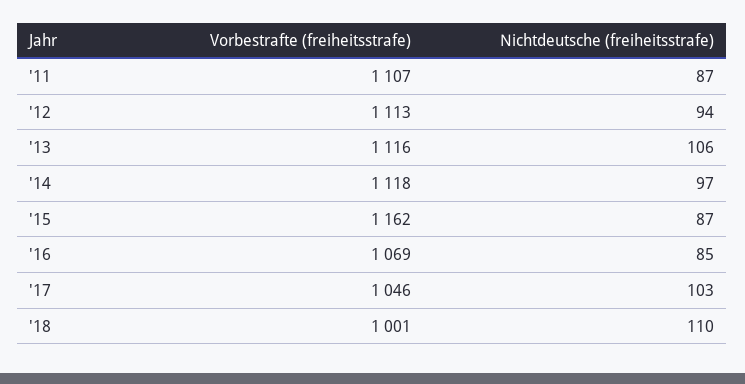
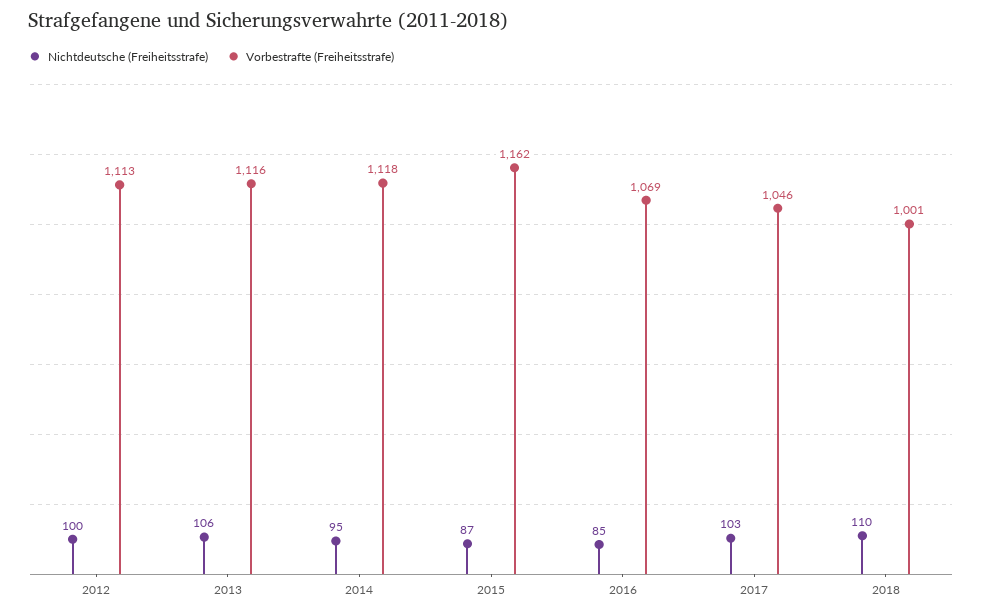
  {
    "Vorbestrafte (freiheitsstrafe)": {
-     "'11": 1107,
      "'12": 1113,
      "'13": 1116,
      "'14": 1118,
      "'15": 1162,
      "'16": 1069,
      "'17": 1046,
      "'18": 1001
    },
    "Nichtdeutsche (freiheitsstrafe)": {
-     "'11": 87,
-     "'12": 94,
+     "'12": 100,
      "'13": 106,
-     "'14": 97,
+     "'14": 95,
      "'15": 87,
      "'16": 85,
      "'17": 103,
      "'18": 110
    }
  }

